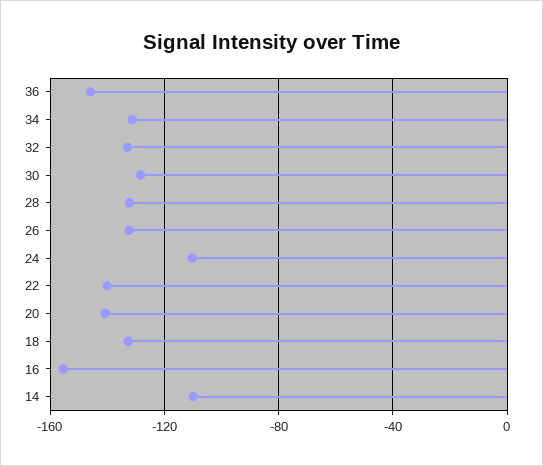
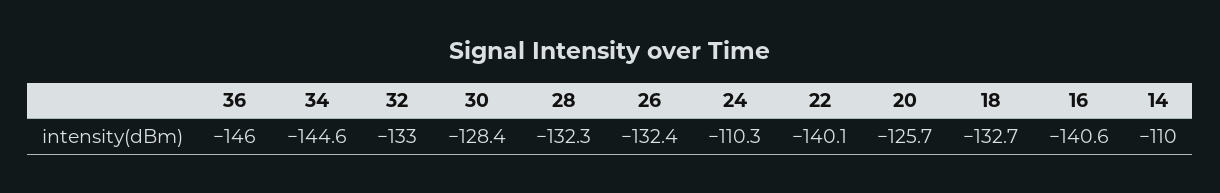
  {
    "36": -146,
-   "34": -130,
+   "34": -144.6,
    "32": -133,
    "30": -128.4,
    "28": -132.3,
    "26": -132.4,
    "24": -110.3,
    "22": -140.1,
-   "20": -140,
+   "20": -125.7,
    "18": -132.7,
-   "16": -155,
+   "16": -140.6,
    "14": -110
  }

